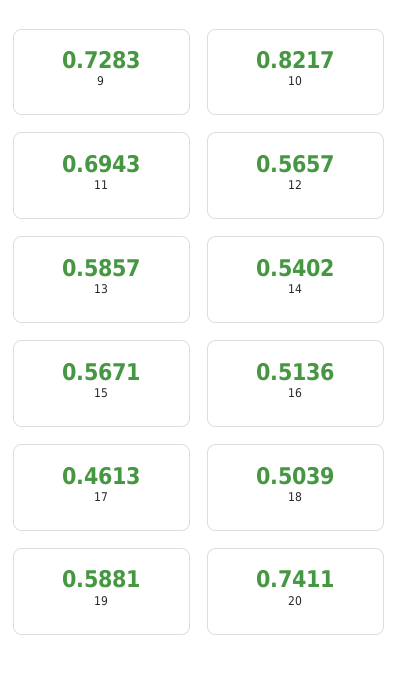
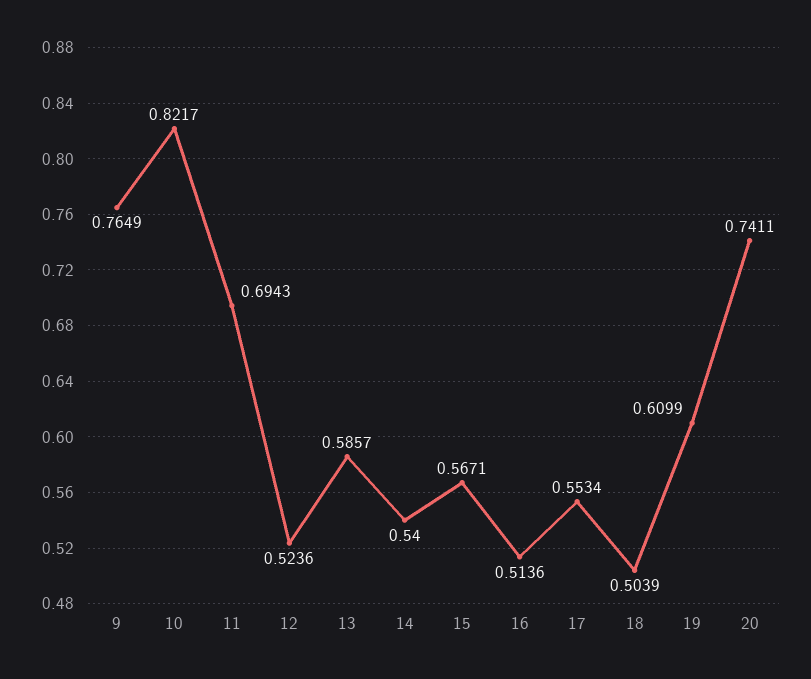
  {
-   "9": 0.7283,
+   "9": 0.7649,
    "10": 0.8217,
    "11": 0.6943,
-   "12": 0.5657,
+   "12": 0.5236,
    "13": 0.5857,
-   "14": 0.5402,
+   "14": 0.54,
    "15": 0.5671,
    "16": 0.5136,
-   "17": 0.4613,
+   "17": 0.5534,
    "18": 0.5039,
-   "19": 0.5881,
+   "19": 0.6099,
    "20": 0.7411
  }

